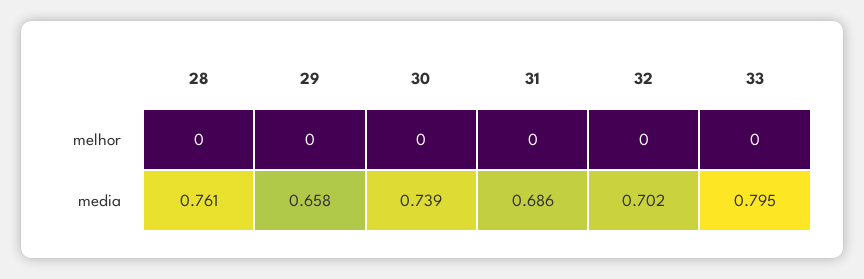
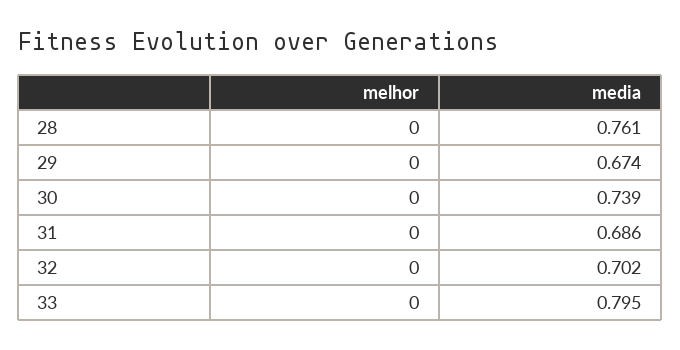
  {
    "28": {
      "melhor": 0,
      "media": 0.761
    },
    "29": {
      "melhor": 0,
-     "media": 0.658
+     "media": 0.674
    },
    "30": {
      "melhor": 0,
      "media": 0.739
    },
    "31": {
      "melhor": 0,
      "media": 0.686
    },
    "32": {
      "melhor": 0,
      "media": 0.702
    },
    "33": {
      "melhor": 0,
      "media": 0.795
    }
  }

